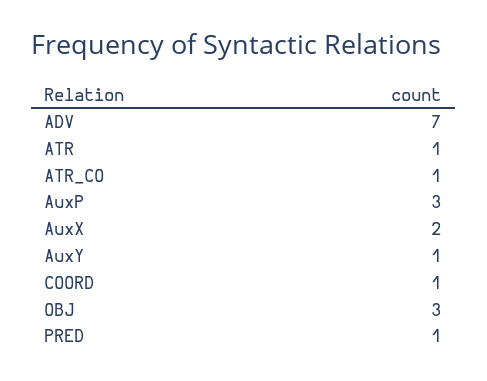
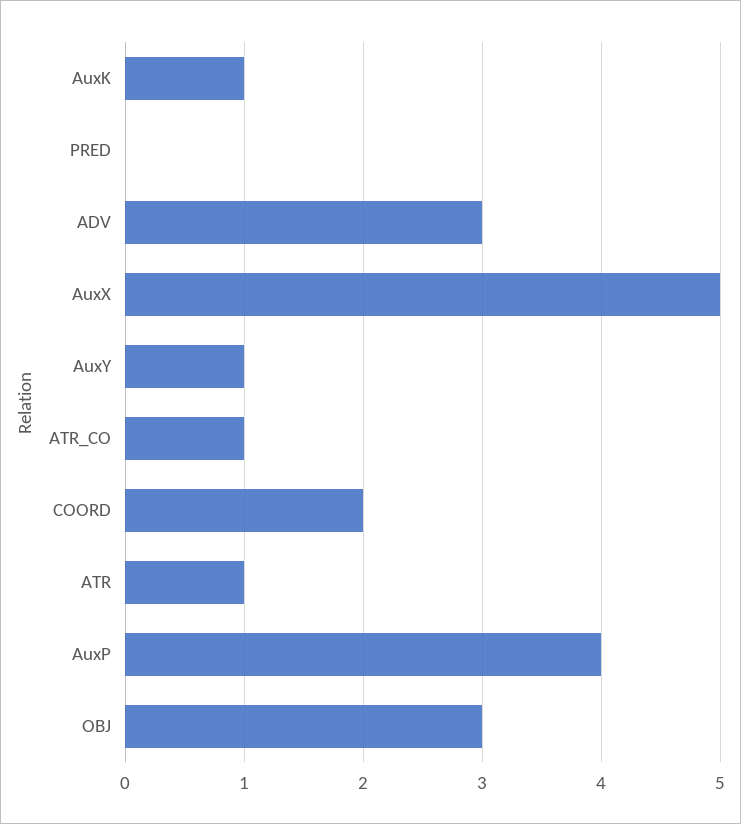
  {
-   "ADV": 7,
+   "ADV": 3,
    "ATR": 1,
    "ATR_CO": 1,
-   "AuxP": 3,
+   "AuxP": 4,
-   "AuxX": 2,
+   "AuxX": 5,
    "AuxY": 1,
-   "COORD": 1,
+   "COORD": 2,
    "OBJ": 3,
-   "PRED": 1
+   "PRED": 0,
+   "AuxK": 1
  }

